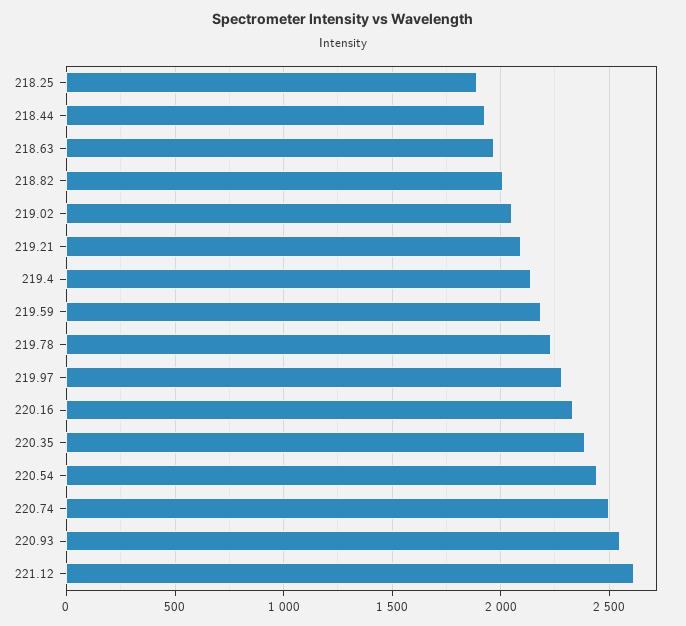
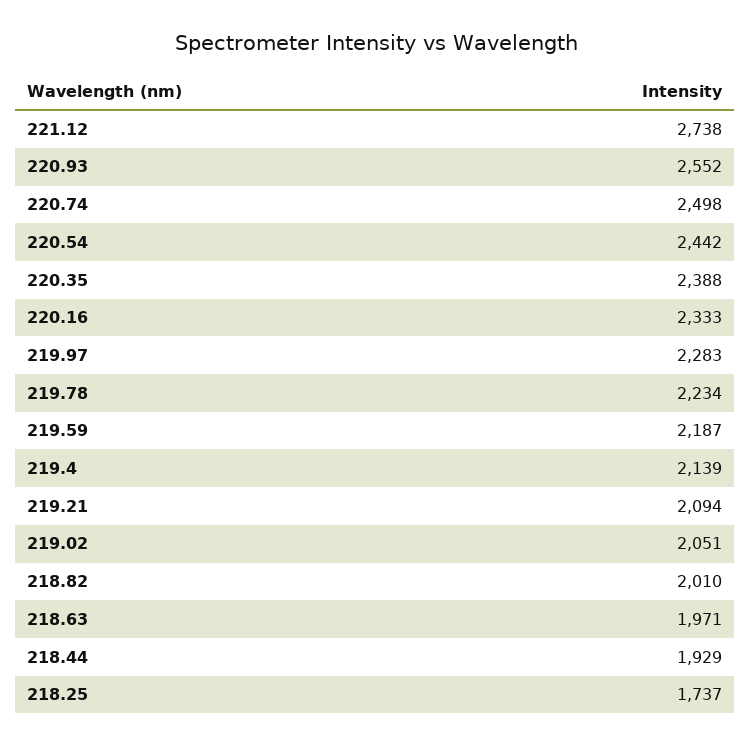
  {
-   "218.25": 1900,
+   "218.25": 1737,
    "218.44": 1929,
    "218.63": 1971,
    "218.82": 2010,
    "219.02": 2051,
    "219.21": 2094,
    "219.4": 2139,
    "219.59": 2187,
    "219.78": 2234,
    "219.97": 2283,
    "220.16": 2333,
    "220.35": 2388,
    "220.54": 2442,
    "220.74": 2498,
    "220.93": 2552,
-   "221.12": 2600
+   "221.12": 2738
  }

